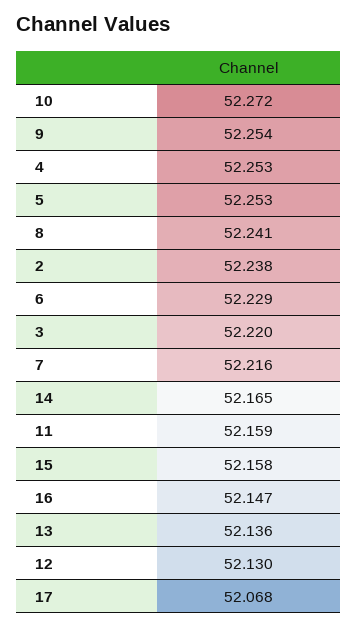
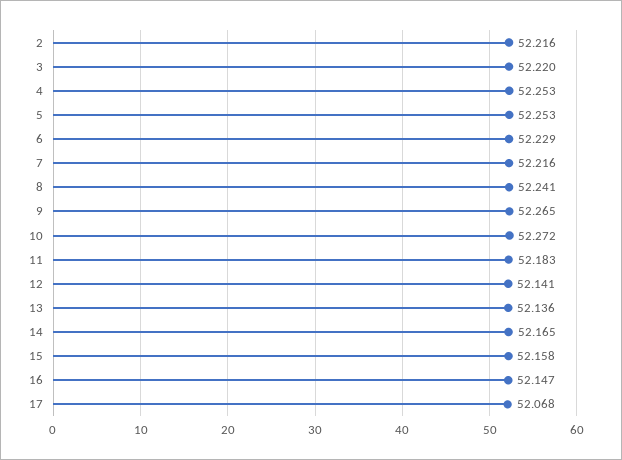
  {
    "10": 52.272,
-   "9": 52.254,
+   "9": 52.265,
    "4": 52.253,
    "5": 52.253,
    "8": 52.241,
-   "2": 52.238,
+   "2": 52.216,
    "6": 52.229,
    "3": 52.22,
    "7": 52.216,
    "14": 52.165,
-   "11": 52.159,
+   "11": 52.183,
    "15": 52.158,
    "16": 52.147,
    "13": 52.136,
-   "12": 52.13,
+   "12": 52.141,
    "17": 52.068
  }

